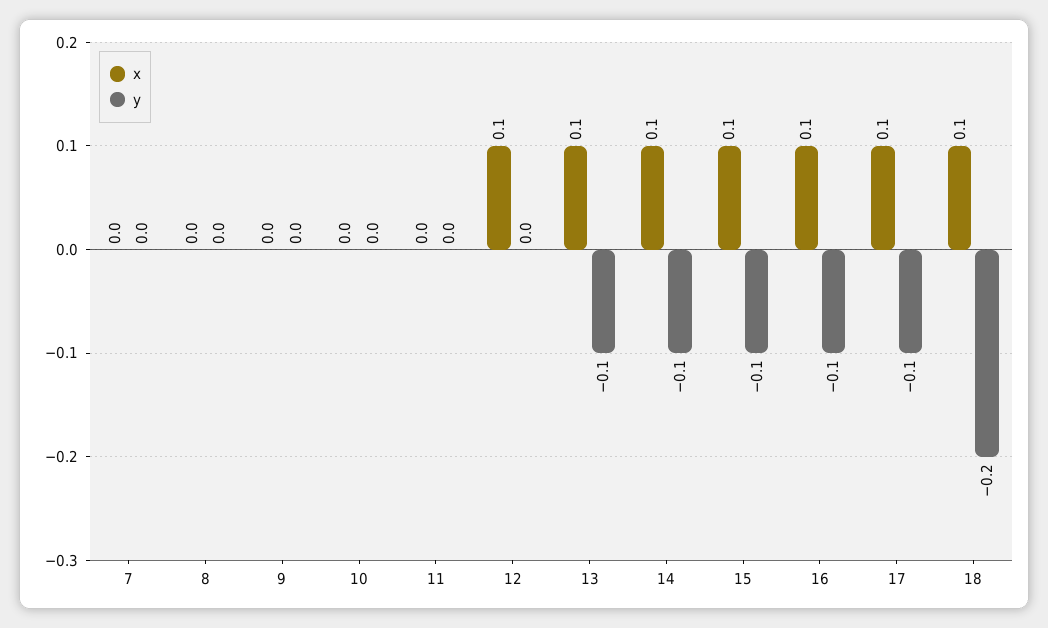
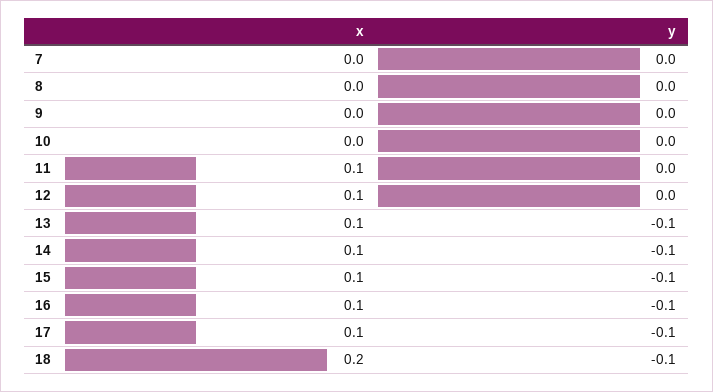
  {
    "x": {
      "7": 0,
      "8": 0,
      "9": 0,
      "10": 0,
-     "11": 0,
+     "11": 0.1,
      "12": 0.1,
      "13": 0.1,
      "14": 0.1,
      "15": 0.1,
      "16": 0.1,
      "17": 0.1,
-     "18": 0.1
+     "18": 0.2
    },
    "y": {
      "7": 0,
      "8": 0,
      "9": 0,
      "10": 0,
      "11": 0,
      "12": 0,
      "13": -0.1,
      "14": -0.1,
      "15": -0.1,
      "16": -0.1,
      "17": -0.1,
-     "18": -0.2
+     "18": -0.1
    }
  }

